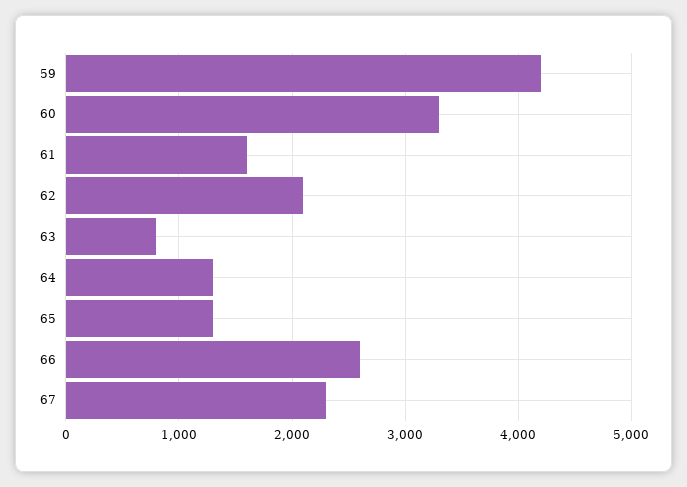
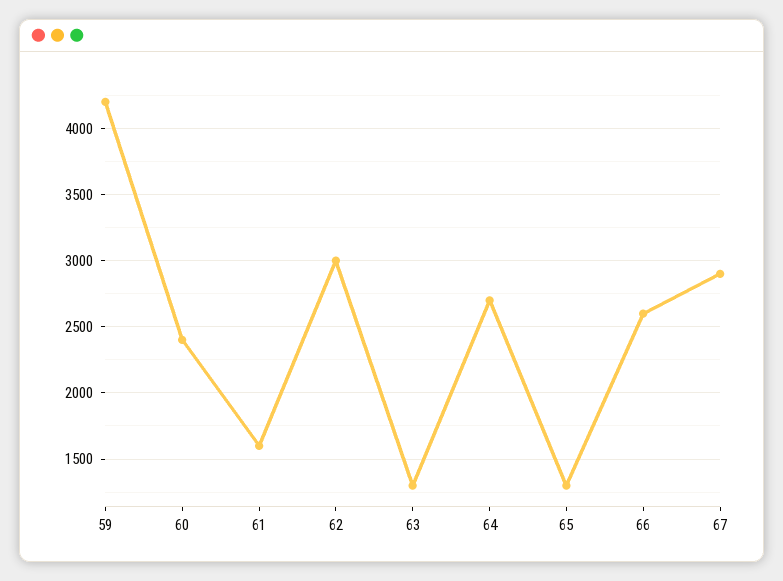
  {
    "59": 4200,
-   "60": 3300,
+   "60": 2400,
    "61": 1600,
-   "62": 2100,
+   "62": 3000,
-   "63": 800,
+   "63": 1300,
-   "64": 1300,
+   "64": 2700,
    "65": 1300,
    "66": 2600,
-   "67": 2300
+   "67": 2900
  }

